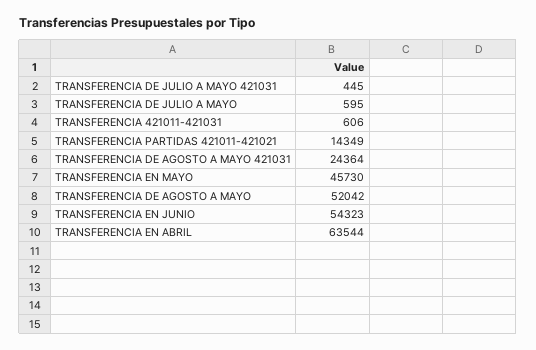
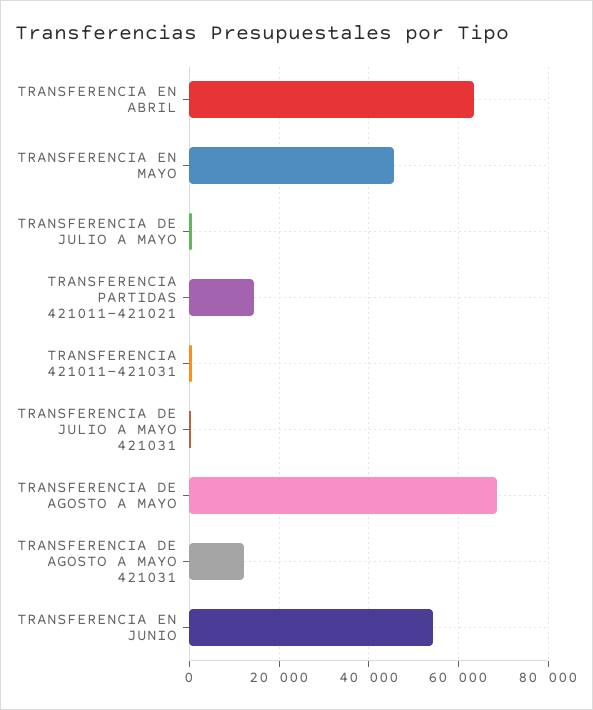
  {
    "TRANSFERENCIA DE JULIO A MAYO 421031": 445,
    "TRANSFERENCIA DE JULIO A MAYO": 595,
    "TRANSFERENCIA 421011-421031": 606,
    "TRANSFERENCIA PARTIDAS 421011-421021": 14349,
-   "TRANSFERENCIA DE AGOSTO A MAYO 421031": 24364,
+   "TRANSFERENCIA DE AGOSTO A MAYO 421031": 12000,
    "TRANSFERENCIA EN MAYO": 45730,
-   "TRANSFERENCIA DE AGOSTO A MAYO": 52042,
+   "TRANSFERENCIA DE AGOSTO A MAYO": 68000,
    "TRANSFERENCIA EN JUNIO": 54323,
    "TRANSFERENCIA EN ABRIL": 63544
  }

